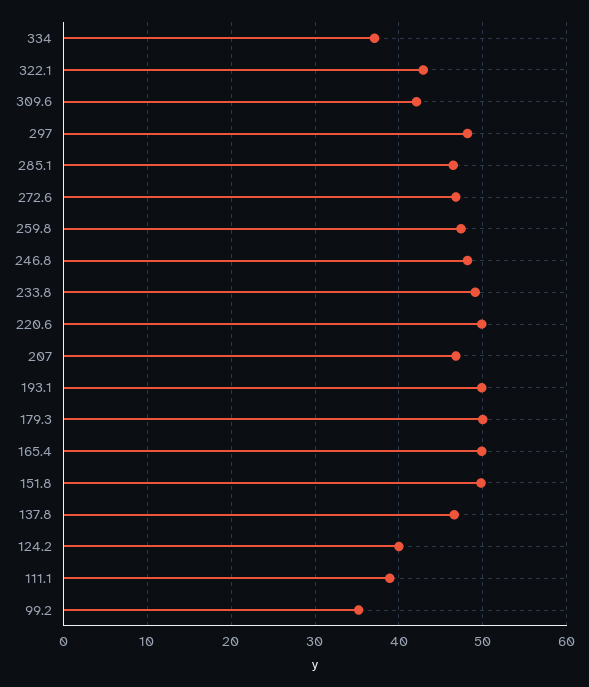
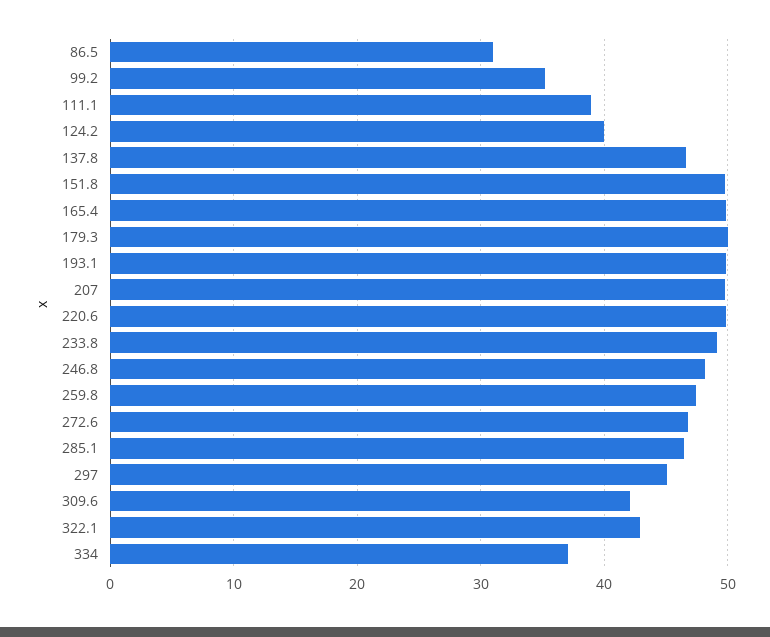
  {
    "334": 37,
    "322.1": 43,
    "309.6": 42,
-   "297": 48,
+   "297": 45,
    "285.1": 47,
    "272.6": 47,
    "259.8": 47,
    "246.8": 48,
    "233.8": 49,
    "220.6": 50,
-   "207": 47,
+   "207": 50,
    "193.1": 50,
    "179.3": 50,
    "165.4": 50,
    "151.8": 50,
    "137.8": 47,
    "124.2": 40,
    "111.1": 39,
-   "99.2": 35
+   "99.2": 35,
+   "86.5": 31
  }

